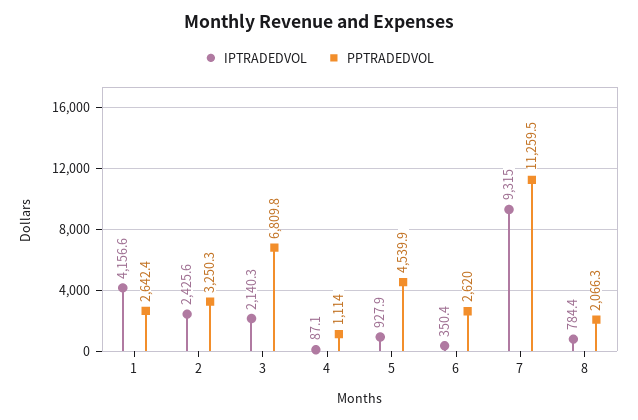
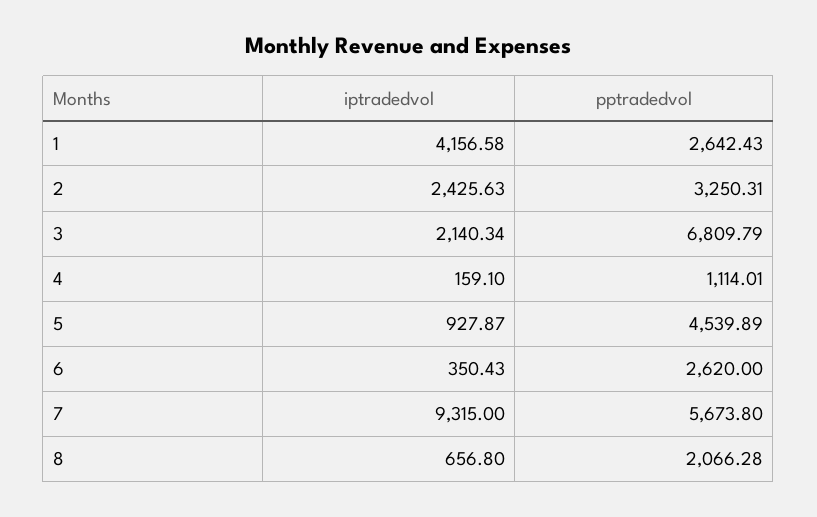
  {
    "IPTRADEDVOL": {
      "1": 4156.58,
      "2": 2425.63,
      "3": 2140.34,
-     "4": 87.1,
+     "4": 159.1,
      "5": 927.87,
      "6": 350.43,
      "7": 9315,
-     "8": 784.4
+     "8": 656.8
    },
    "PPTRADEDVOL": {
      "1": 2642.43,
      "2": 3250.31,
      "3": 6809.79,
      "4": 1114.01,
      "5": 4539.89,
      "6": 2620,
-     "7": 11259.5,
+     "7": 5673.8,
      "8": 2066.28
    }
  }

